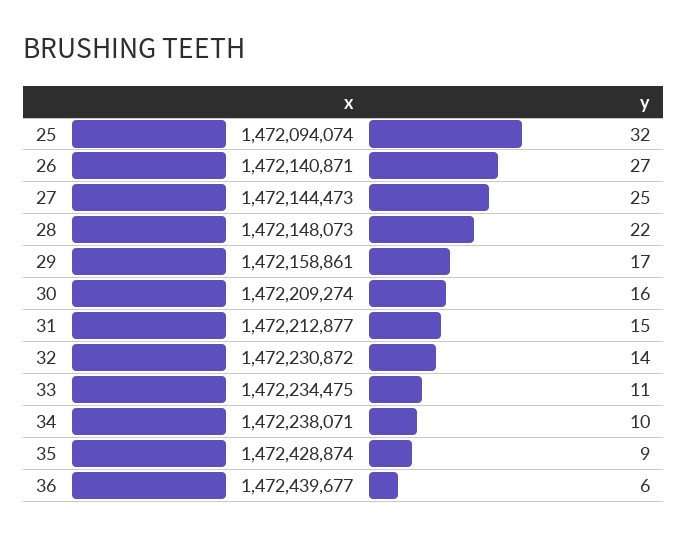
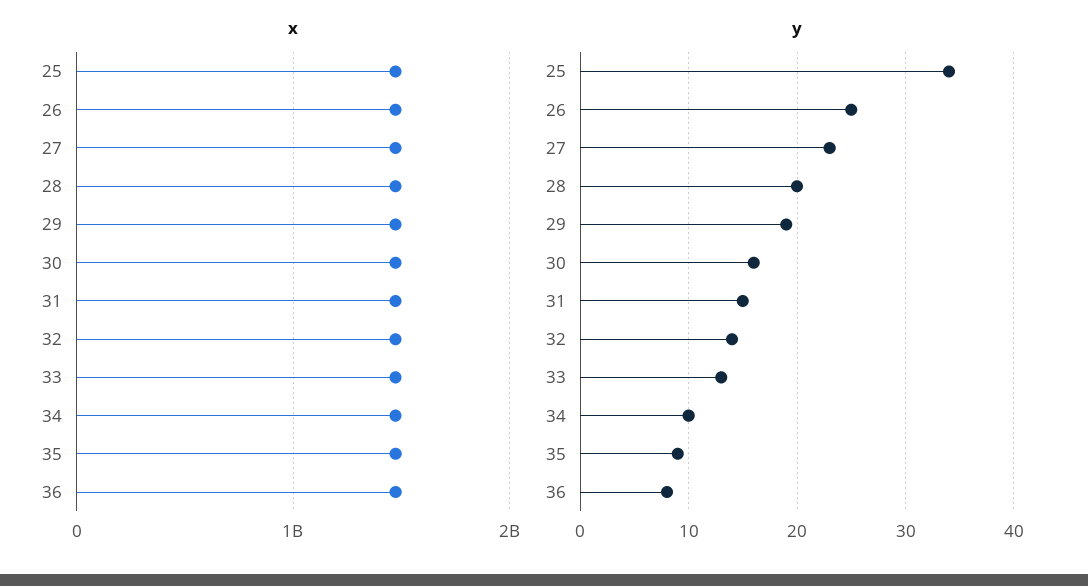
  {
    "x": {
      "25": 1472094074,
      "26": 1472140871,
      "27": 1472144473,
      "28": 1472148073,
      "29": 1472158861,
      "30": 1472209274,
      "31": 1472212877,
      "32": 1472230872,
      "33": 1472234475,
      "34": 1472238071,
      "35": 1472428874,
      "36": 1472439677
    },
    "y": {
-     "25": 32,
+     "25": 34,
-     "26": 27,
+     "26": 25,
-     "27": 25,
+     "27": 23,
-     "28": 22,
+     "28": 20,
-     "29": 17,
+     "29": 19,
      "30": 16,
      "31": 15,
      "32": 14,
-     "33": 11,
+     "33": 13,
      "34": 10,
      "35": 9,
-     "36": 6
+     "36": 8
    }
  }

